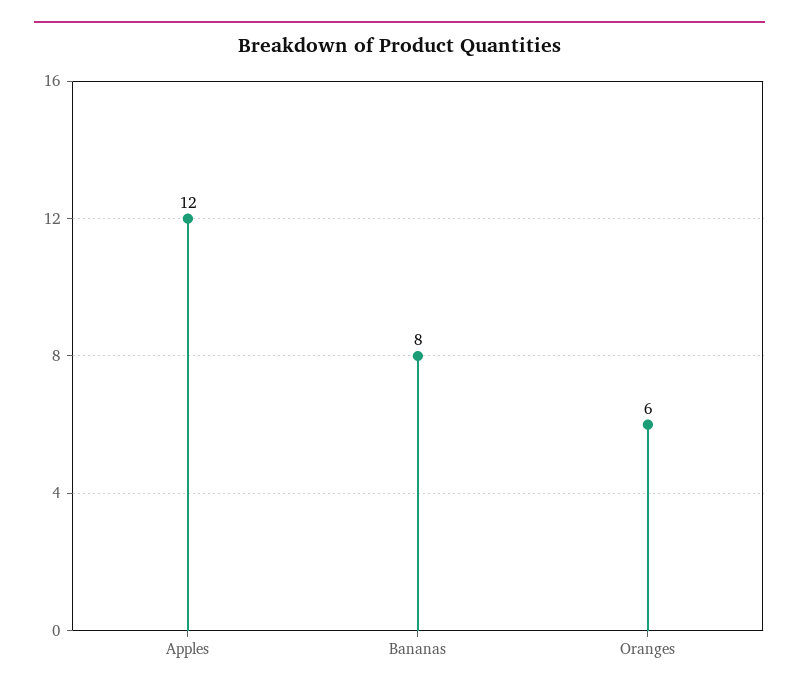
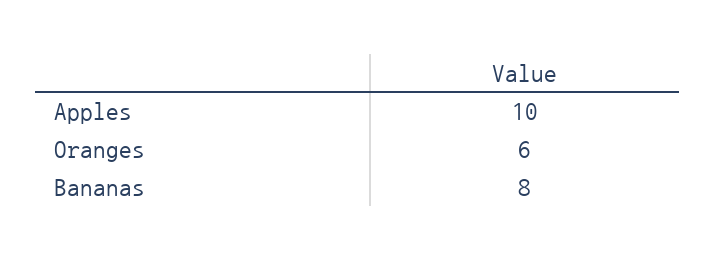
  {
-   "Apples": 12,
+   "Apples": 10,
    "Bananas": 8,
    "Oranges": 6
  }

